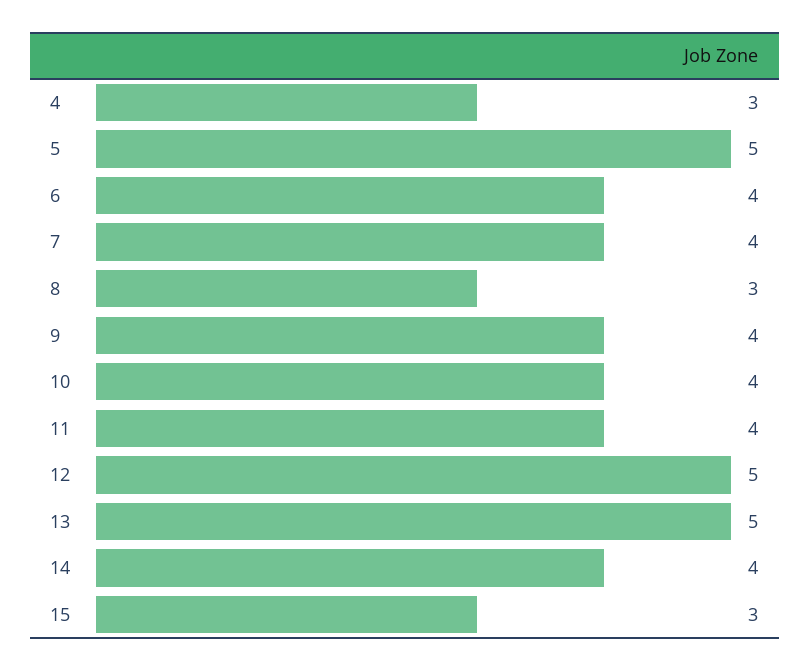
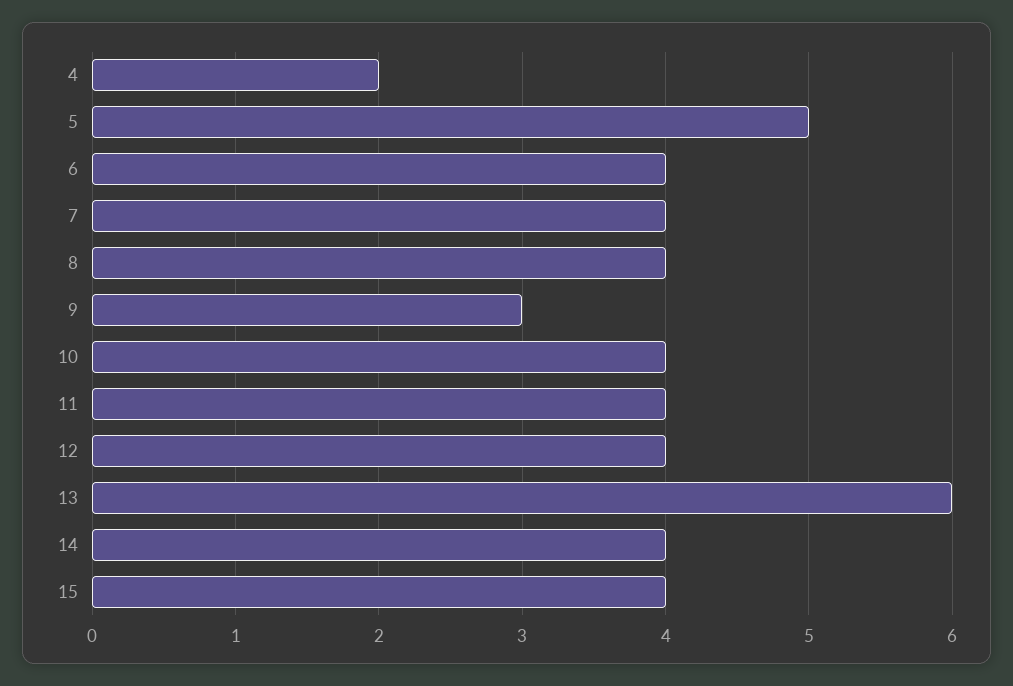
  {
-   "4": 3,
+   "4": 2,
    "5": 5,
    "6": 4,
    "7": 4,
-   "8": 3,
+   "8": 4,
-   "9": 4,
+   "9": 3,
    "10": 4,
    "11": 4,
-   "12": 5,
+   "12": 4,
-   "13": 5,
+   "13": 6,
    "14": 4,
-   "15": 3
+   "15": 4
  }

